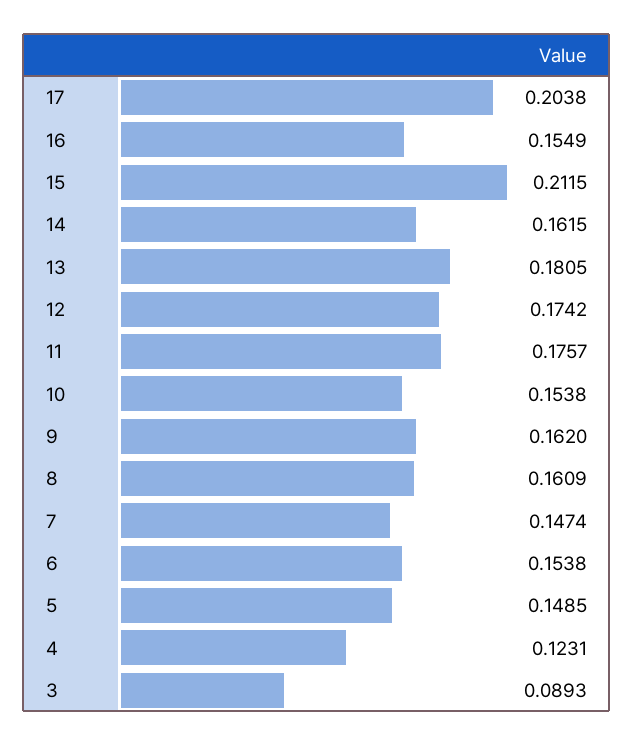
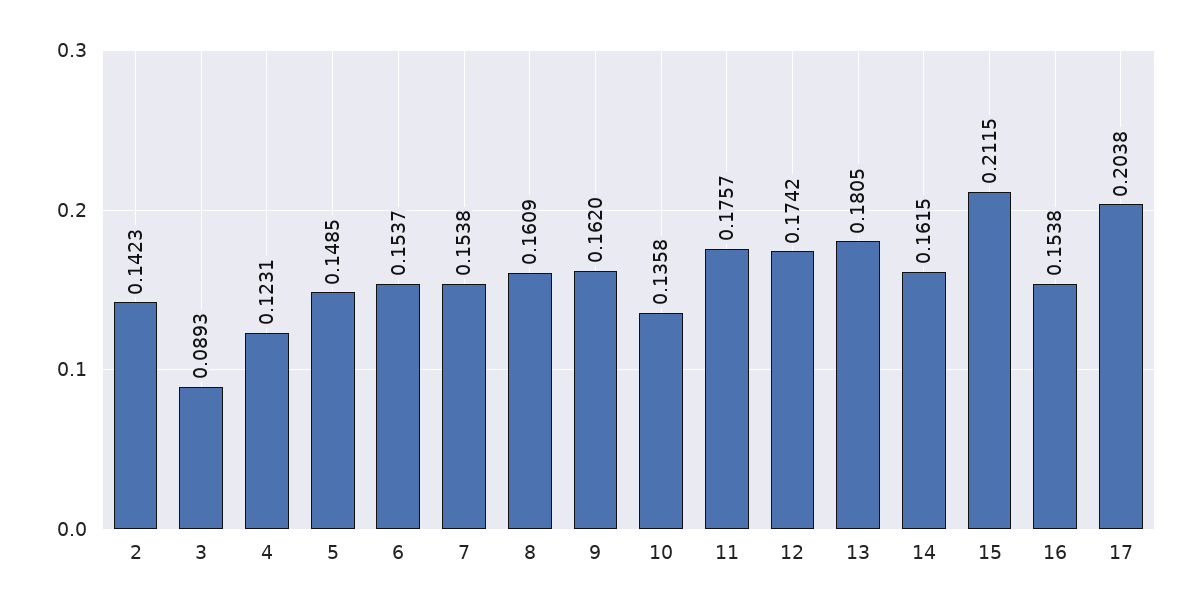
  {
    "17": 0.2038,
-   "16": 0.1549,
+   "16": 0.1538,
    "15": 0.2115,
    "14": 0.1615,
    "13": 0.1805,
    "12": 0.1742,
    "11": 0.1757,
-   "10": 0.1538,
+   "10": 0.1358,
    "9": 0.162,
    "8": 0.1609,
-   "7": 0.1474,
+   "7": 0.1538,
-   "6": 0.1538,
+   "6": 0.1537,
    "5": 0.1485,
    "4": 0.1231,
-   "3": 0.0893
+   "3": 0.0893,
+   "2": 0.1423
  }

